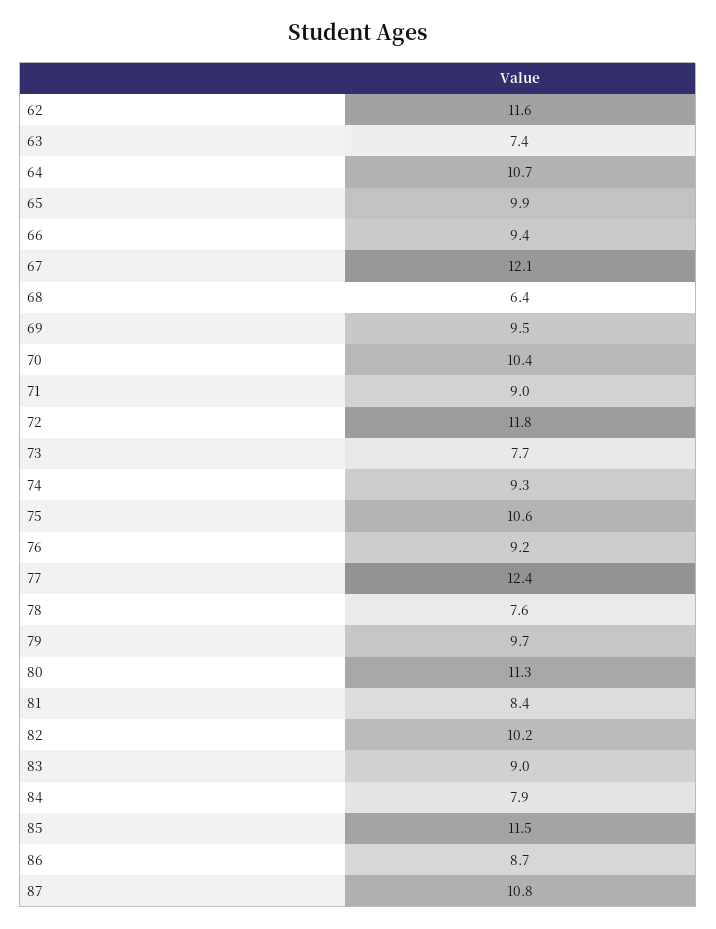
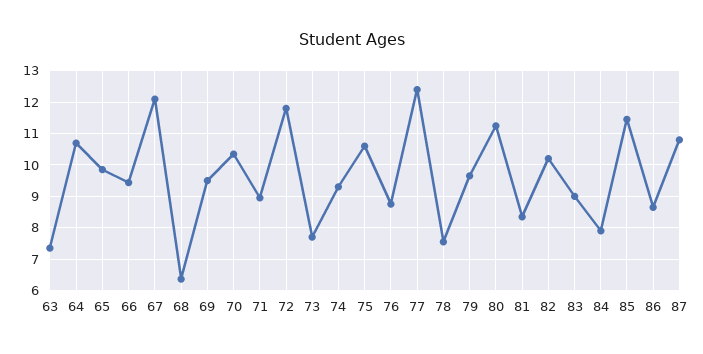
  {
-   "62": 11.6,
    "63": 7.4,
    "64": 10.7,
    "65": 9.9,
    "66": 9.4,
    "67": 12.1,
    "68": 6.4,
    "69": 9.5,
    "70": 10.4,
    "71": 9,
    "72": 11.8,
    "73": 7.7,
    "74": 9.3,
    "75": 10.6,
-   "76": 9.2,
+   "76": 8.8,
    "77": 12.4,
    "78": 7.6,
    "79": 9.7,
    "80": 11.3,
    "81": 8.4,
    "82": 10.2,
    "83": 9,
    "84": 7.9,
    "85": 11.5,
    "86": 8.7,
    "87": 10.8
  }

